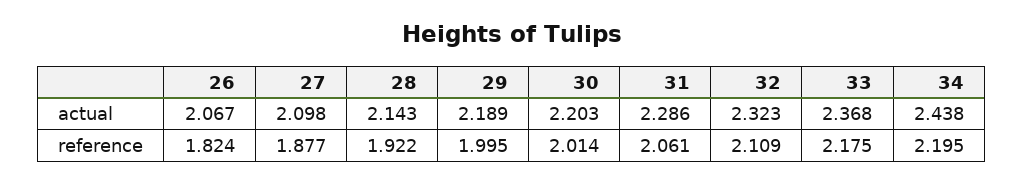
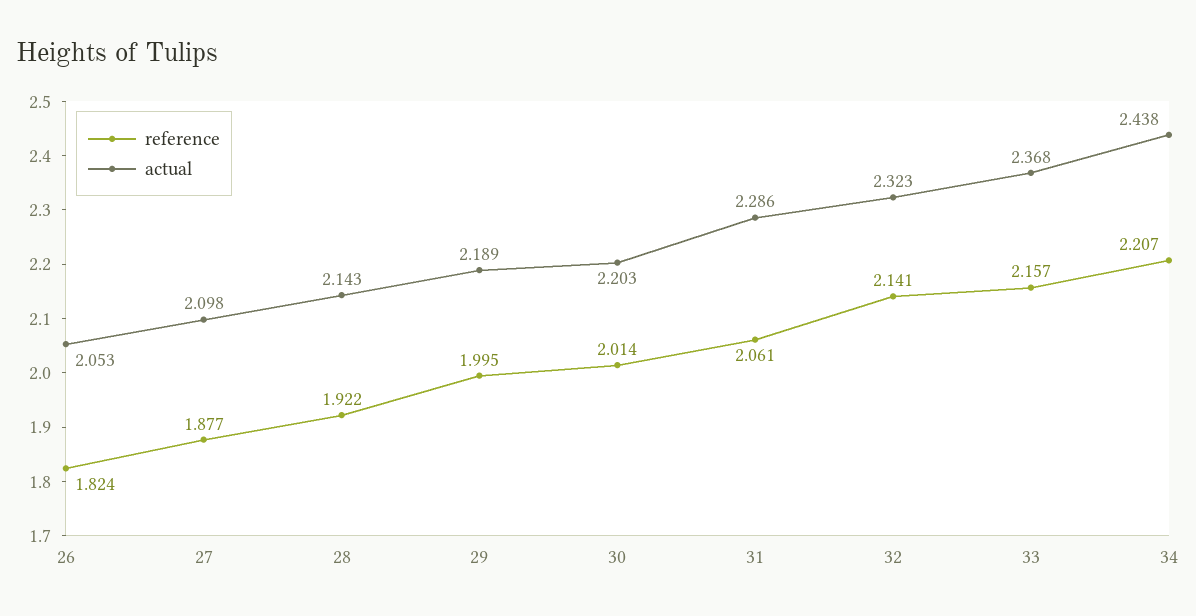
  {
    "actual": {
-     "26": 2.067,
+     "26": 2.053,
      "27": 2.098,
      "28": 2.143,
      "29": 2.189,
      "30": 2.203,
      "31": 2.286,
      "32": 2.323,
      "33": 2.368,
      "34": 2.438
    },
    "reference": {
      "26": 1.824,
      "27": 1.877,
      "28": 1.922,
      "29": 1.995,
      "30": 2.014,
      "31": 2.061,
-     "32": 2.109,
+     "32": 2.141,
-     "33": 2.175,
+     "33": 2.157,
-     "34": 2.195
+     "34": 2.207
    }
  }

